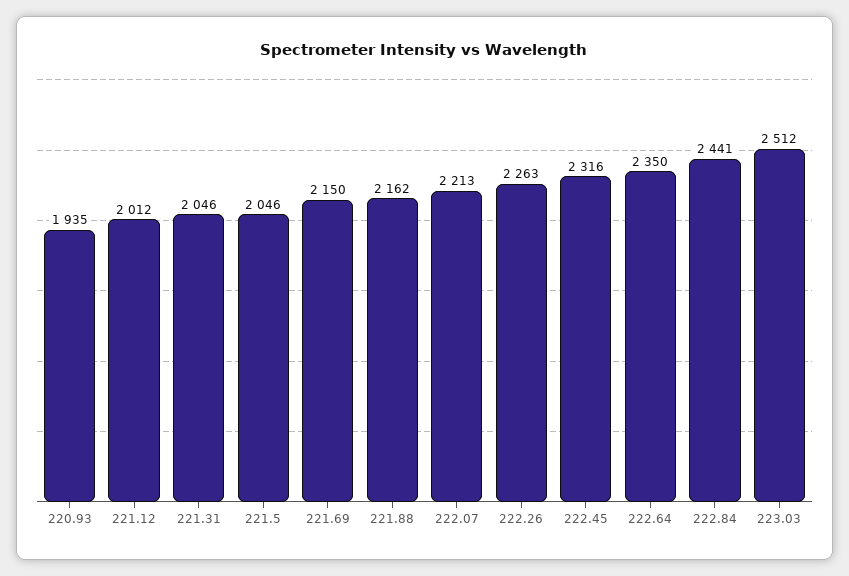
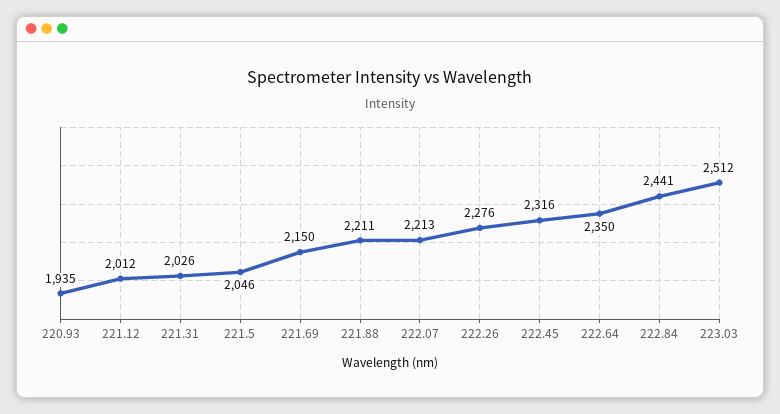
  {
    "220.93": 1935,
    "221.12": 2012,
-   "221.31": 2046,
+   "221.31": 2026,
    "221.5": 2046,
    "221.69": 2150,
-   "221.88": 2162,
+   "221.88": 2211,
    "222.07": 2213,
-   "222.26": 2263,
+   "222.26": 2276,
    "222.45": 2316,
    "222.64": 2350,
    "222.84": 2441,
    "223.03": 2512
  }

